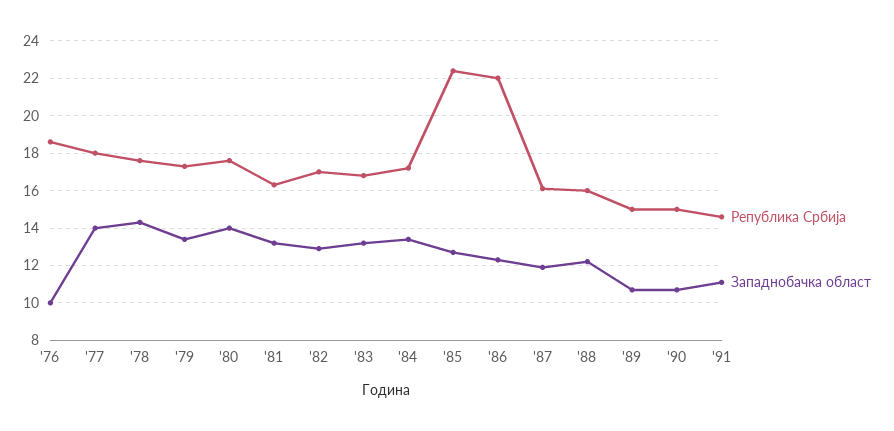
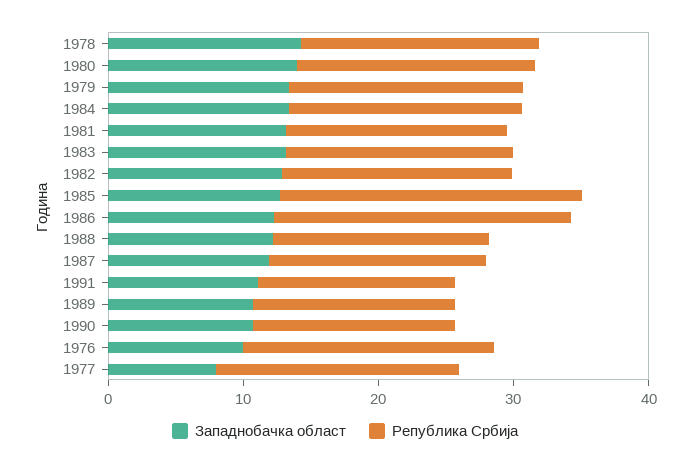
  {
    "Република Србија": {
      "'76": 18.5,
      "'77": 18,
      "'78": 17.5,
      "'79": 17.5,
      "'80": 17.5,
      "'81": 16.5,
      "'82": 17,
      "'83": 17,
      "'84": 17,
      "'85": 22.5,
      "'86": 22,
      "'87": 16,
      "'88": 16,
      "'89": 15,
      "'90": 15,
      "'91": 14.5
    },
    "Западнобачка област": {
      "'76": 10,
-     "'77": 14,
+     "'77": 8,
      "'78": 14.5,
      "'79": 13.5,
      "'80": 14,
      "'81": 13,
      "'82": 13,
      "'83": 13,
      "'84": 13.5,
      "'85": 12.5,
      "'86": 12.5,
      "'87": 12,
      "'88": 12,
      "'89": 10.5,
      "'90": 10.5,
      "'91": 11
    }
  }

